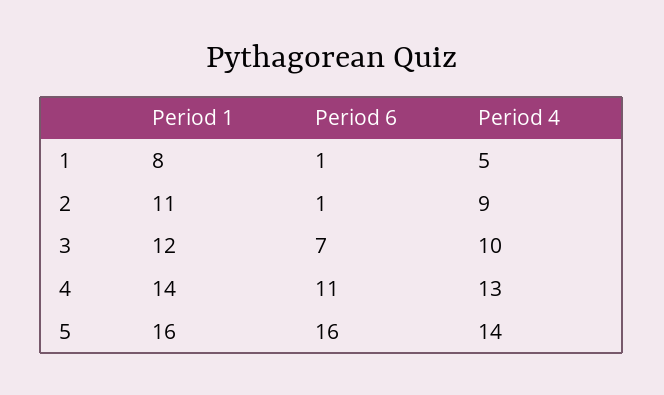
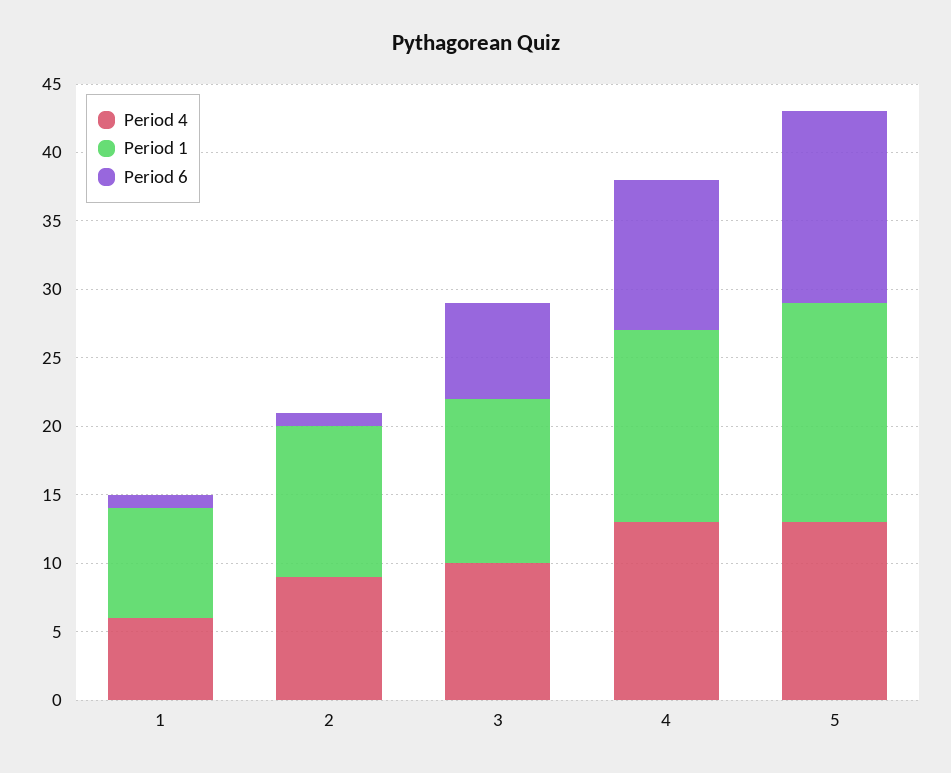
  {
    "Period 1": {
      "1": 8,
      "2": 11,
      "3": 12,
      "4": 14,
      "5": 16
    },
    "Period 6": {
      "1": 1,
      "2": 1,
      "3": 7,
      "4": 11,
-     "5": 16
+     "5": 14
    },
    "Period 4": {
-     "1": 5,
+     "1": 6,
      "2": 9,
      "3": 10,
      "4": 13,
-     "5": 14
+     "5": 13
    }
  }

